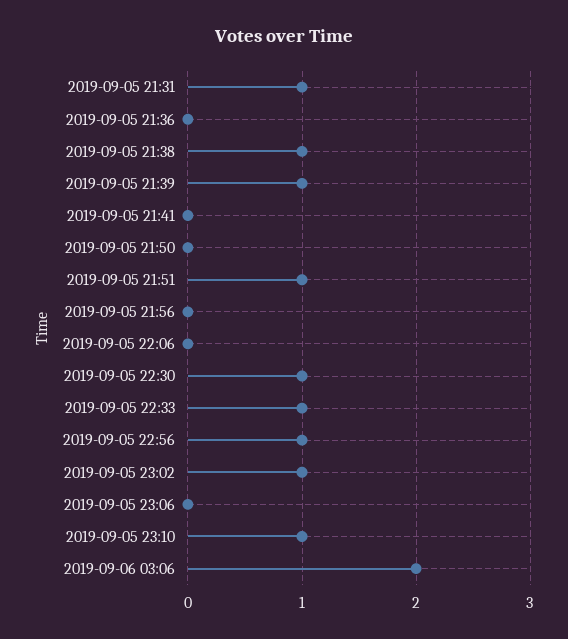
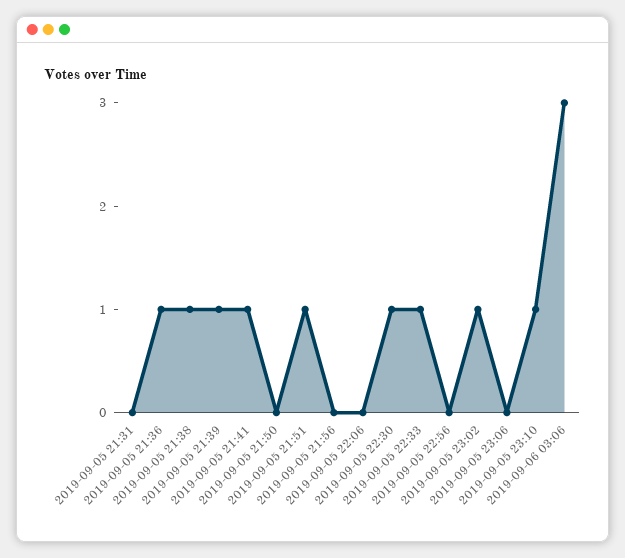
  {
-   "2019-09-05 21:31": 1,
+   "2019-09-05 21:31": 0,
-   "2019-09-05 21:36": 0,
+   "2019-09-05 21:36": 1,
    "2019-09-05 21:38": 1,
    "2019-09-05 21:39": 1,
-   "2019-09-05 21:41": 0,
+   "2019-09-05 21:41": 1,
    "2019-09-05 21:50": 0,
    "2019-09-05 21:51": 1,
    "2019-09-05 21:56": 0,
    "2019-09-05 22:06": 0,
    "2019-09-05 22:30": 1,
    "2019-09-05 22:33": 1,
-   "2019-09-05 22:56": 1,
+   "2019-09-05 22:56": 0,
    "2019-09-05 23:02": 1,
    "2019-09-05 23:06": 0,
    "2019-09-05 23:10": 1,
-   "2019-09-06 03:06": 2
+   "2019-09-06 03:06": 3
  }

